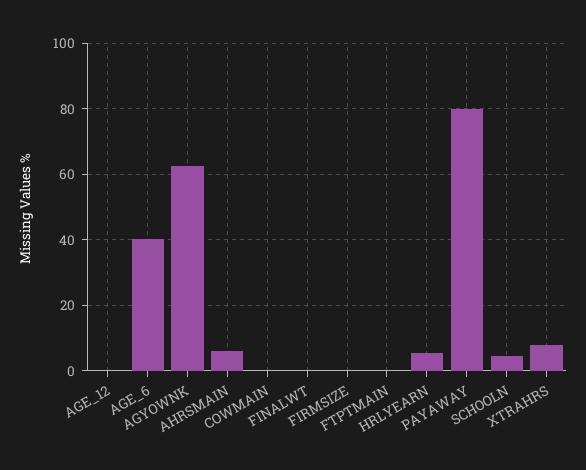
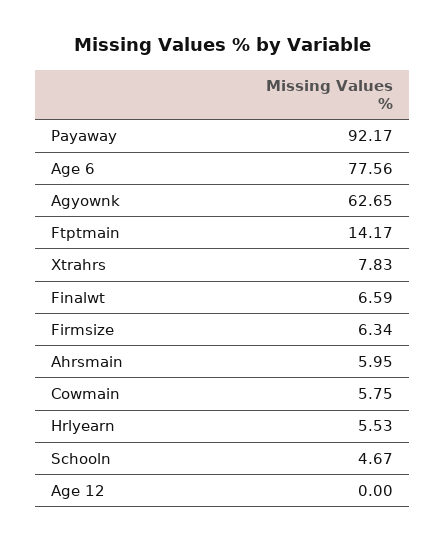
  {
    "AGE_12": 0,
-   "AGE_6": 40,
+   "AGE_6": 77.56,
    "AGYOWNK": 62.65,
    "AHRSMAIN": 5.95,
-   "COWMAIN": 0,
+   "COWMAIN": 5.75,
-   "FINALWT": 0,
+   "FINALWT": 6.59,
-   "FIRMSIZE": 0,
+   "FIRMSIZE": 6.34,
-   "FTPTMAIN": 0,
+   "FTPTMAIN": 14.17,
    "HRLYEARN": 5.53,
-   "PAYAWAY": 80,
+   "PAYAWAY": 92.17,
    "SCHOOLN": 4.67,
    "XTRAHRS": 7.83
  }

